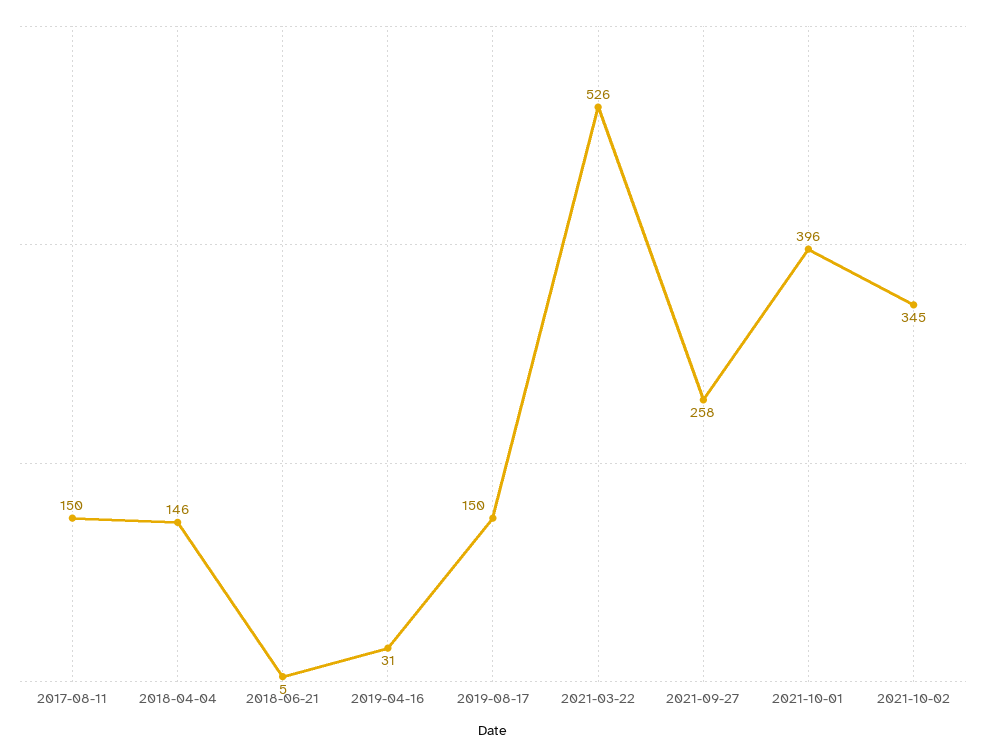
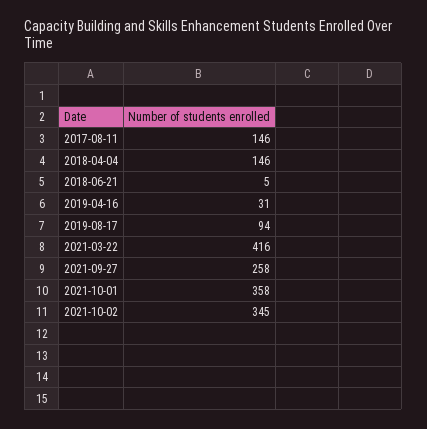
  {
-   "2017-08-11": 150,
+   "2017-08-11": 146,
    "2018-04-04": 146,
    "2018-06-21": 5,
    "2019-04-16": 31,
-   "2019-08-17": 150,
+   "2019-08-17": 94,
-   "2021-03-22": 526,
+   "2021-03-22": 416,
    "2021-09-27": 258,
-   "2021-10-01": 396,
+   "2021-10-01": 358,
    "2021-10-02": 345
  }

